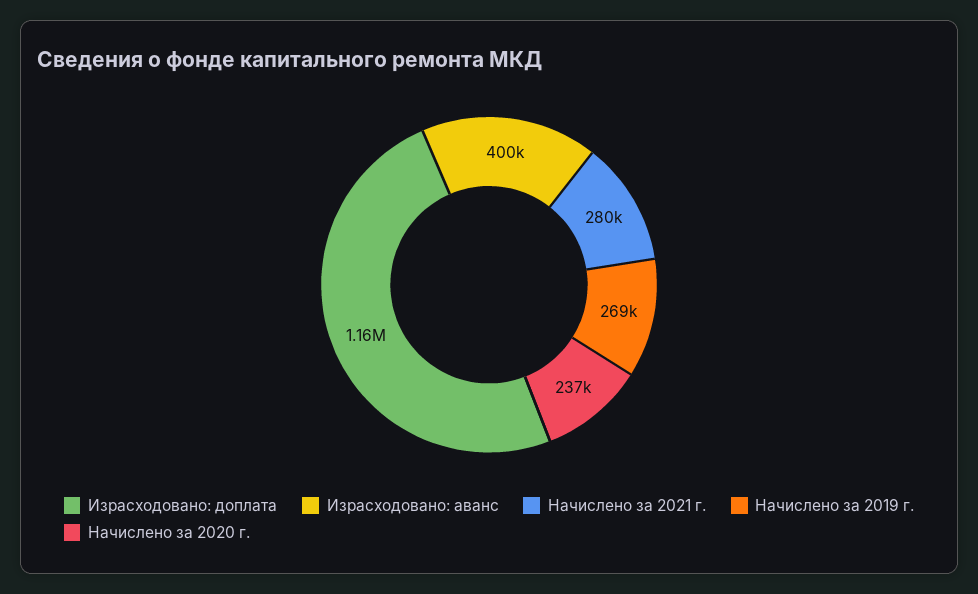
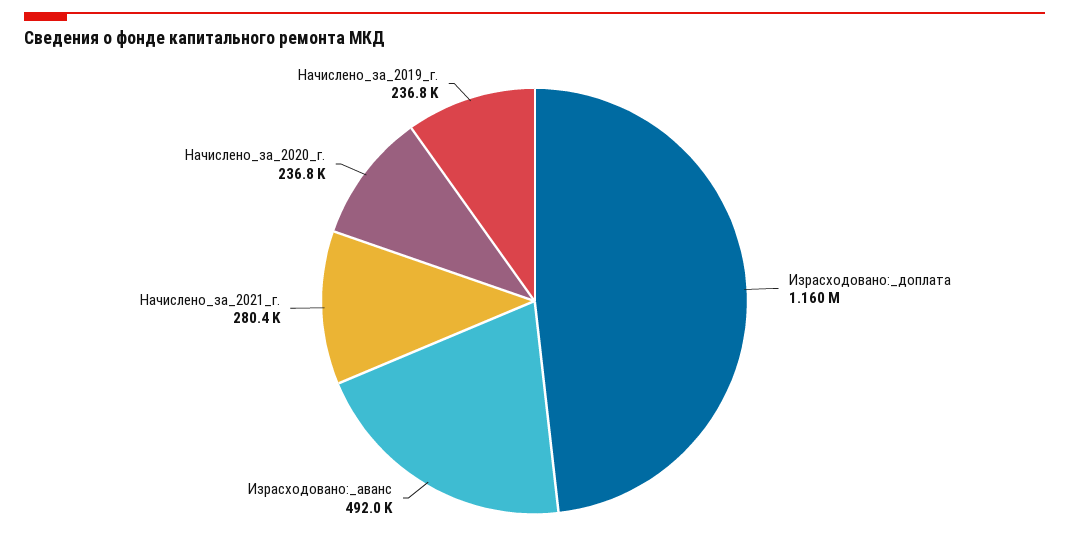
  {
    "Израсходовано: доплата": 1160000,
-   "Израсходовано: аванс": 400000,
+   "Израсходовано: аванс": 492000,
    "Начислено за 2021 г.": 280400,
-   "Начислено за 2019 г.": 269000,
+   "Начислено за 2019 г.": 236800,
    "Начислено за 2020 г.": 236800
  }

